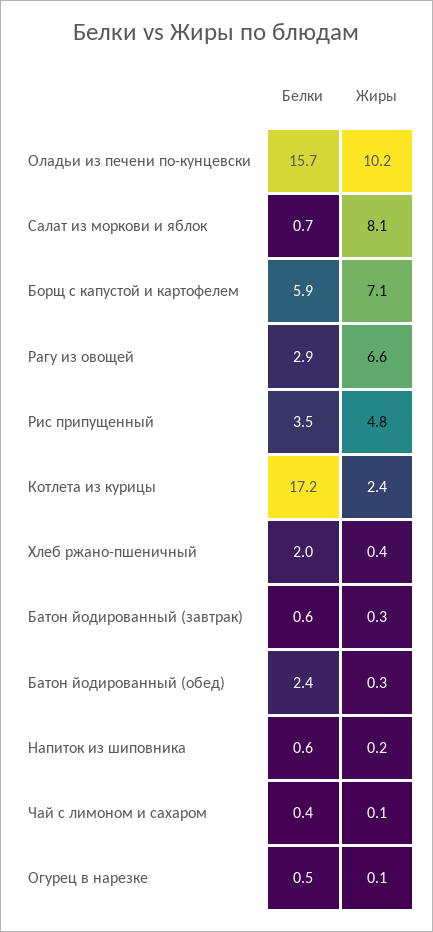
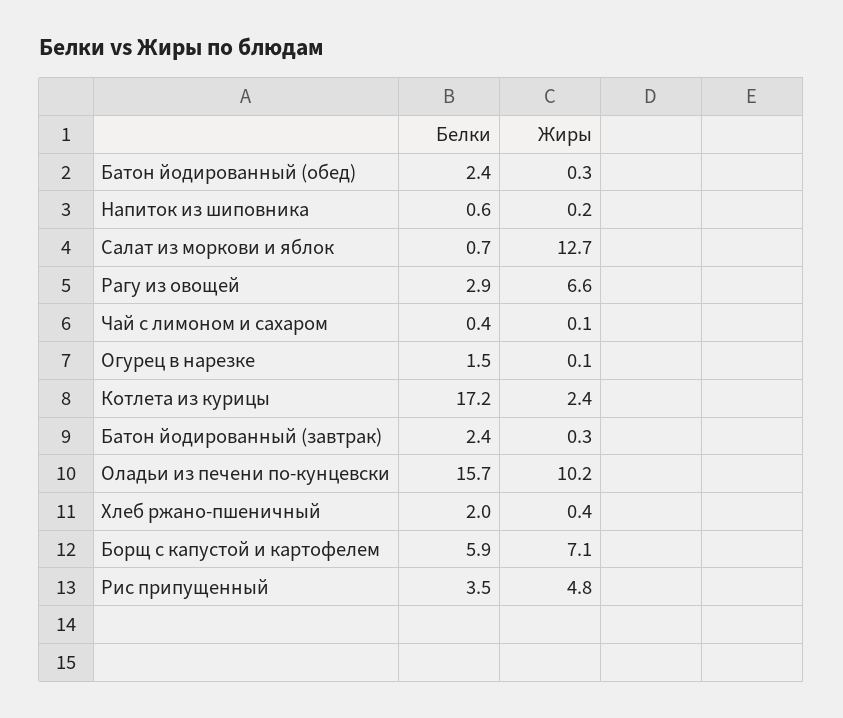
  {
    "Белки": {
      "Оладьи из печени по-кунцевски": 15.7,
      "Салат из моркови и яблок": 0.7,
      "Борщ с капустой и картофелем": 5.9,
      "Рагу из овощей": 2.9,
      "Рис припущенный": 3.5,
      "Котлета из курицы": 17.2,
      "Хлеб ржано-пшеничный": 2,
-     "Батон йодированный (завтрак)": 0.6,
+     "Батон йодированный (завтрак)": 2.4,
      "Батон йодированный (обед)": 2.4,
      "Напиток из шиповника": 0.6,
      "Чай с лимоном и сахаром": 0.4,
-     "Огурец в нарезке": 0.5
+     "Огурец в нарезке": 1.5
    },
    "Жиры": {
      "Оладьи из печени по-кунцевски": 10.2,
-     "Салат из моркови и яблок": 8.1,
+     "Салат из моркови и яблок": 12.7,
      "Борщ с капустой и картофелем": 7.1,
      "Рагу из овощей": 6.6,
      "Рис припущенный": 4.8,
      "Котлета из курицы": 2.4,
      "Хлеб ржано-пшеничный": 0.4,
      "Батон йодированный (завтрак)": 0.3,
      "Батон йодированный (обед)": 0.3,
      "Напиток из шиповника": 0.2,
      "Чай с лимоном и сахаром": 0.1,
      "Огурец в нарезке": 0.1
    }
  }

